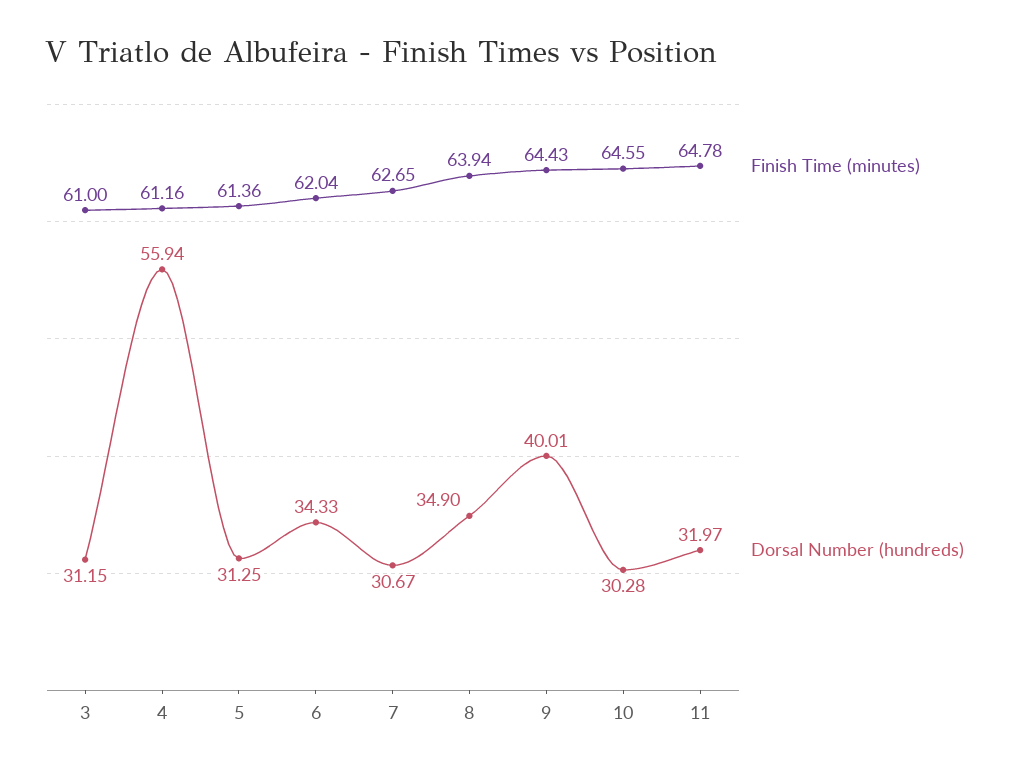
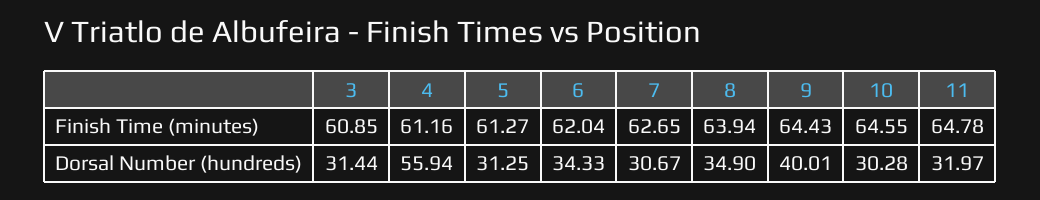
  {
    "Finish Time (minutes)": {
-     "3": 61,
+     "3": 60.85,
      "4": 61.16,
-     "5": 61.36,
+     "5": 61.27,
      "6": 62.04,
      "7": 62.65,
      "8": 63.94,
      "9": 64.43,
      "10": 64.55,
      "11": 64.78
    },
    "Dorsal Number (hundreds)": {
-     "3": 31.15,
+     "3": 31.44,
      "4": 55.94,
      "5": 31.25,
      "6": 34.33,
      "7": 30.67,
      "8": 34.9,
      "9": 40.01,
      "10": 30.28,
      "11": 31.97
    }
  }

